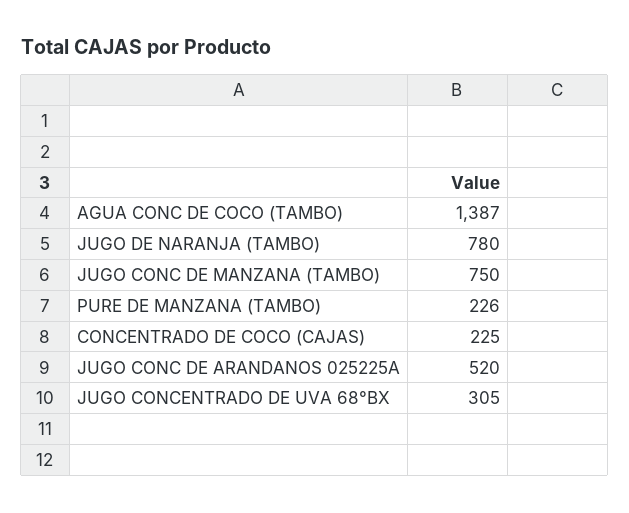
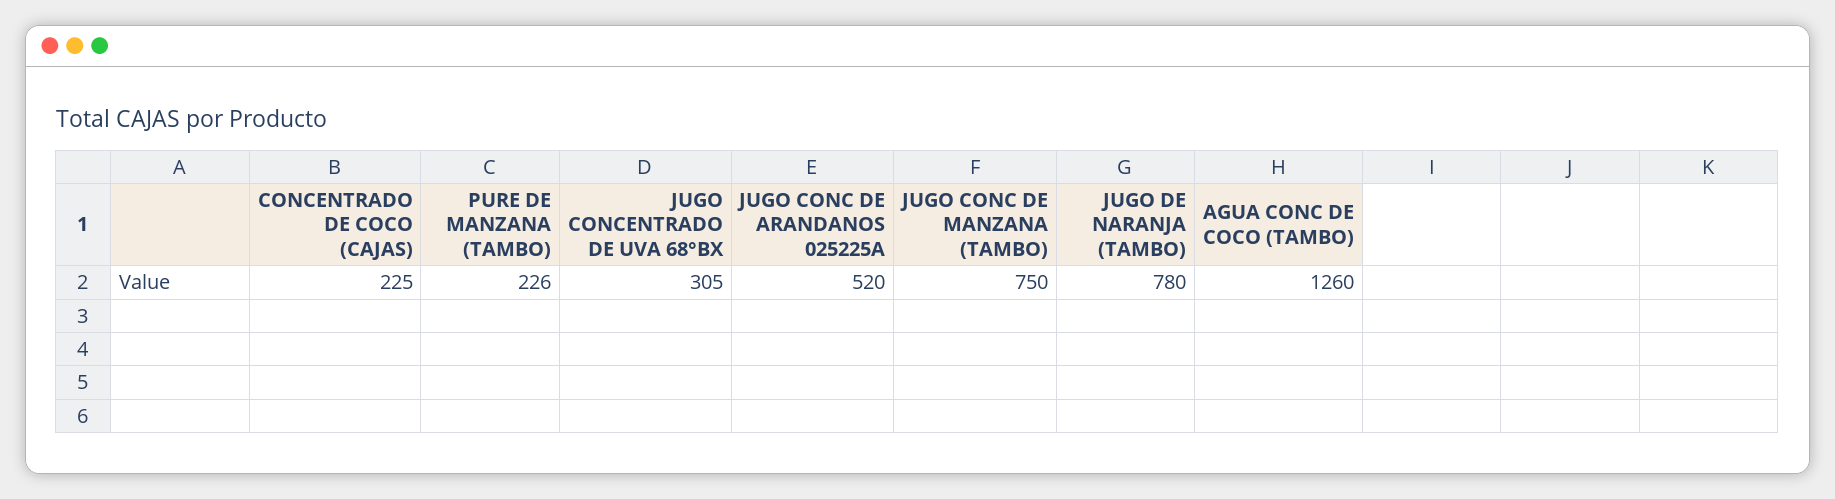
  {
-   "AGUA CONC DE COCO (TAMBO)": 1387,
+   "AGUA CONC DE COCO (TAMBO)": 1260,
    "JUGO DE NARANJA (TAMBO)": 780,
    "JUGO CONC DE MANZANA (TAMBO)": 750,
    "PURE DE MANZANA (TAMBO)": 226,
    "CONCENTRADO DE COCO (CAJAS)": 225,
    "JUGO CONC DE ARANDANOS 025225A": 520,
    "JUGO CONCENTRADO DE UVA 68°BX": 305
  }

